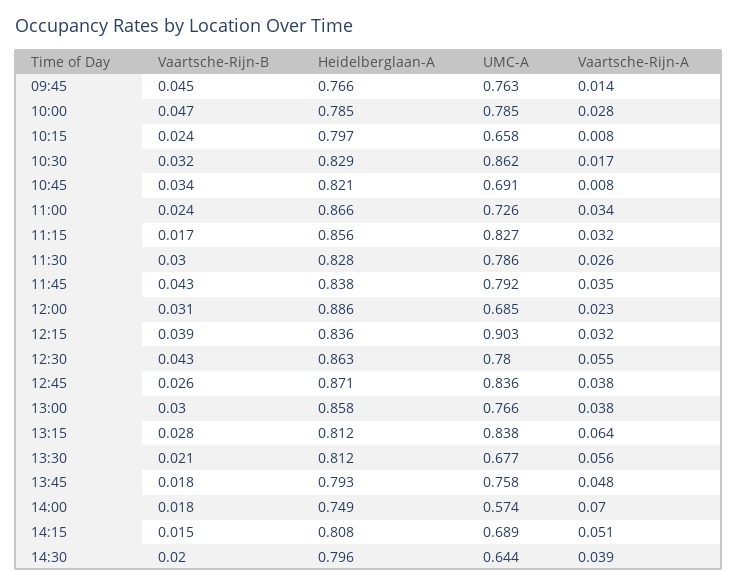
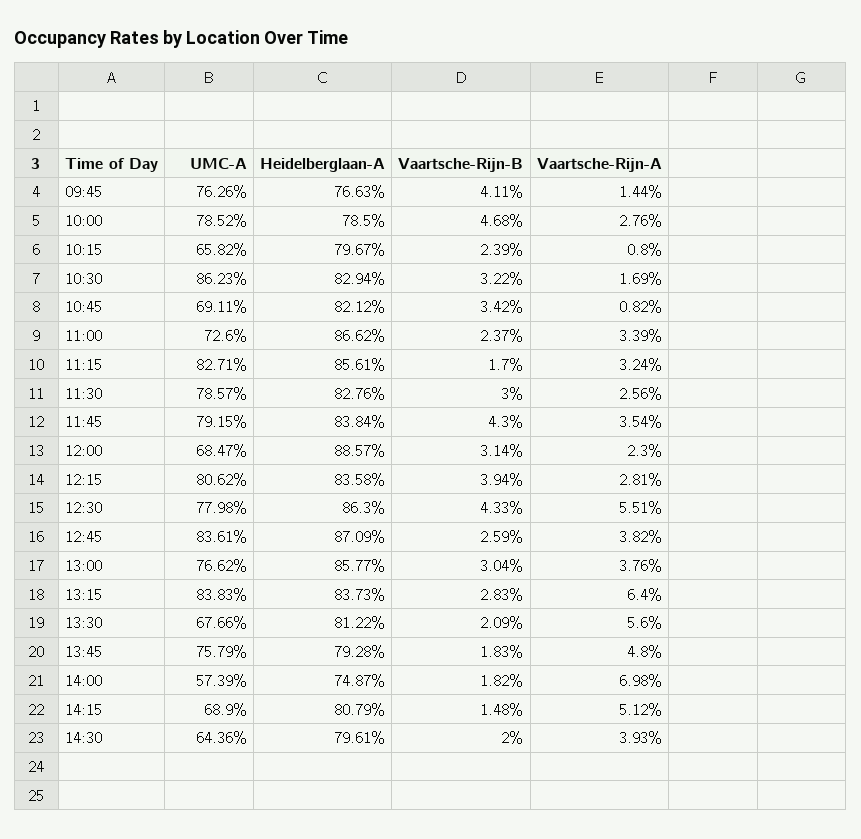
  {
    "Vaartsche-Rijn-B": {
-     "09:45": 0.045,
+     "09:45": 0.0411,
      "10:00": 0.0468,
      "10:15": 0.0239,
      "10:30": 0.0322,
      "10:45": 0.0342,
      "11:00": 0.0237,
      "11:15": 0.017,
      "11:30": 0.03,
      "11:45": 0.043,
      "12:00": 0.0314,
      "12:15": 0.0394,
      "12:30": 0.0433,
      "12:45": 0.0259,
      "13:00": 0.0304,
      "13:15": 0.0283,
      "13:30": 0.0209,
      "13:45": 0.0183,
      "14:00": 0.0182,
      "14:15": 0.0148,
      "14:30": 0.02
    },
    "Heidelberglaan-A": {
      "09:45": 0.7663,
      "10:00": 0.785,
      "10:15": 0.7967,
      "10:30": 0.8294,
      "10:45": 0.8212,
      "11:00": 0.8662,
      "11:15": 0.8561,
      "11:30": 0.8276,
      "11:45": 0.8384,
      "12:00": 0.8857,
      "12:15": 0.8358,
      "12:30": 0.863,
      "12:45": 0.8709,
      "13:00": 0.8577,
-     "13:15": 0.812,
+     "13:15": 0.8373,
      "13:30": 0.8122,
      "13:45": 0.7928,
      "14:00": 0.7487,
      "14:15": 0.8079,
      "14:30": 0.7961
    },
    "UMC-A": {
      "09:45": 0.7626,
      "10:00": 0.7852,
      "10:15": 0.6582,
      "10:30": 0.8623,
      "10:45": 0.6911,
      "11:00": 0.726,
      "11:15": 0.8271,
      "11:30": 0.7857,
      "11:45": 0.7915,
      "12:00": 0.6847,
-     "12:15": 0.903,
+     "12:15": 0.8062,
      "12:30": 0.7798,
      "12:45": 0.8361,
      "13:00": 0.7662,
      "13:15": 0.8383,
      "13:30": 0.6766,
      "13:45": 0.7579,
      "14:00": 0.5739,
      "14:15": 0.689,
      "14:30": 0.6436
    },
    "Vaartsche-Rijn-A": {
      "09:45": 0.0144,
      "10:00": 0.0276,
      "10:15": 0.008,
      "10:30": 0.0169,
      "10:45": 0.0082,
      "11:00": 0.0339,
      "11:15": 0.0324,
      "11:30": 0.0256,
      "11:45": 0.0354,
      "12:00": 0.023,
-     "12:15": 0.032,
+     "12:15": 0.0281,
      "12:30": 0.0551,
      "12:45": 0.0382,
      "13:00": 0.0376,
      "13:15": 0.064,
      "13:30": 0.056,
      "13:45": 0.048,
      "14:00": 0.0698,
      "14:15": 0.0512,
      "14:30": 0.0393
    }
  }

